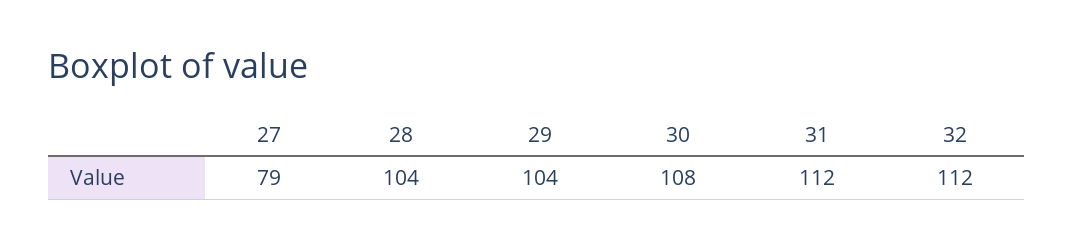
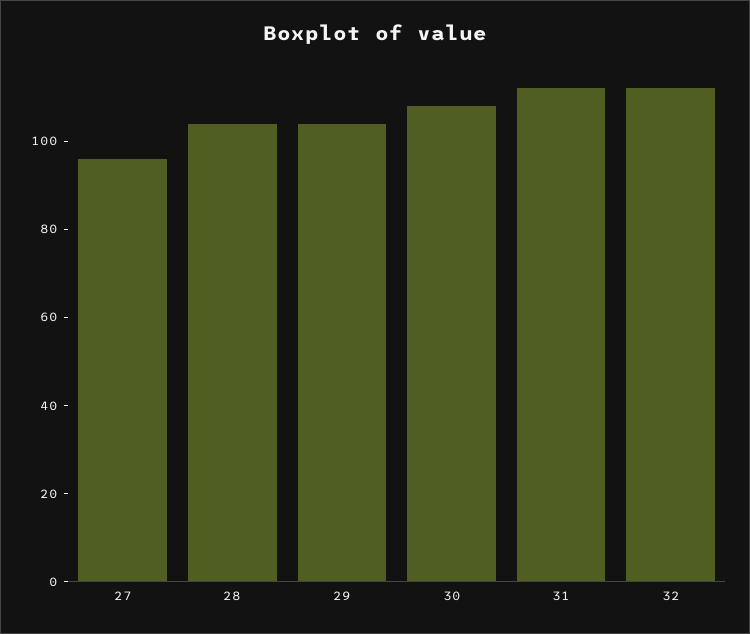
  {
-   "27": 79,
+   "27": 95,
    "28": 104,
    "29": 104,
    "30": 108,
    "31": 112,
    "32": 112
  }

